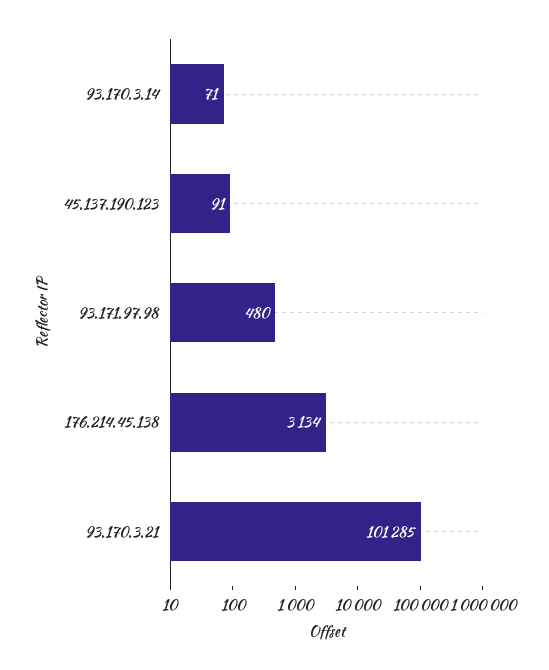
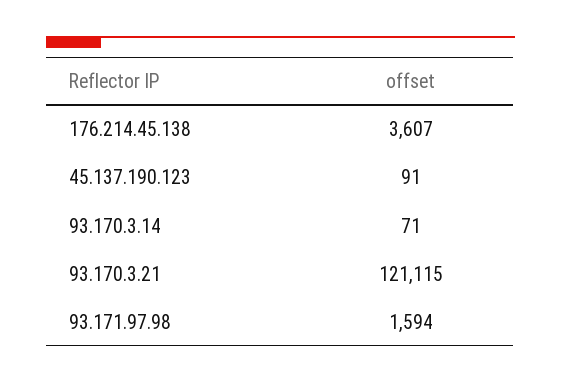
  {
    "93.170.3.14": 71,
    "45.137.190.123": 91,
-   "93.171.97.98": 480,
+   "93.171.97.98": 1594,
-   "176.214.45.138": 3134,
+   "176.214.45.138": 3607,
-   "93.170.3.21": 101285
+   "93.170.3.21": 121115
  }

